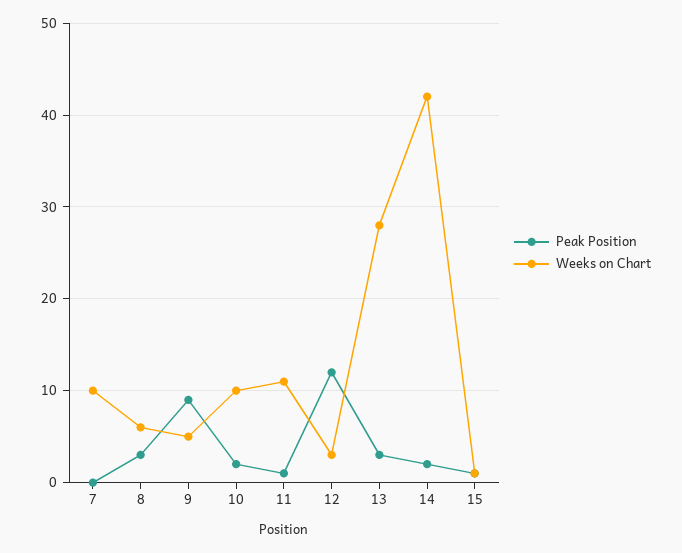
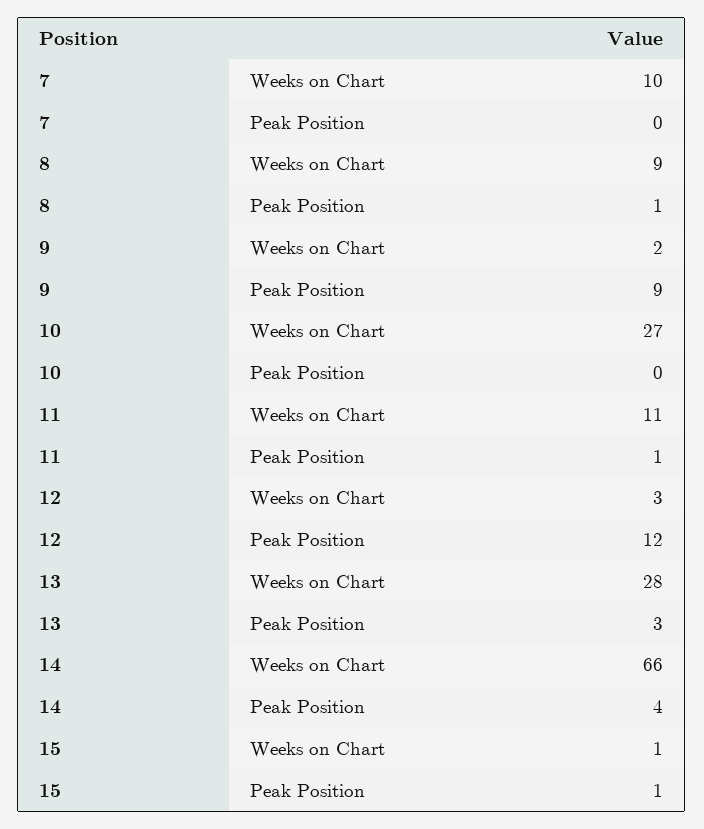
  {
    "Peak Position": {
      "7": 0,
-     "8": 3,
+     "8": 1,
      "9": 9,
-     "10": 2,
+     "10": 0,
      "11": 1,
      "12": 12,
      "13": 3,
-     "14": 2,
+     "14": 4,
      "15": 1
    },
    "Weeks on Chart": {
      "7": 10,
-     "8": 6,
+     "8": 9,
-     "9": 5,
+     "9": 2,
-     "10": 10,
+     "10": 27,
      "11": 11,
      "12": 3,
      "13": 28,
-     "14": 42,
+     "14": 66,
      "15": 1
    }
  }

